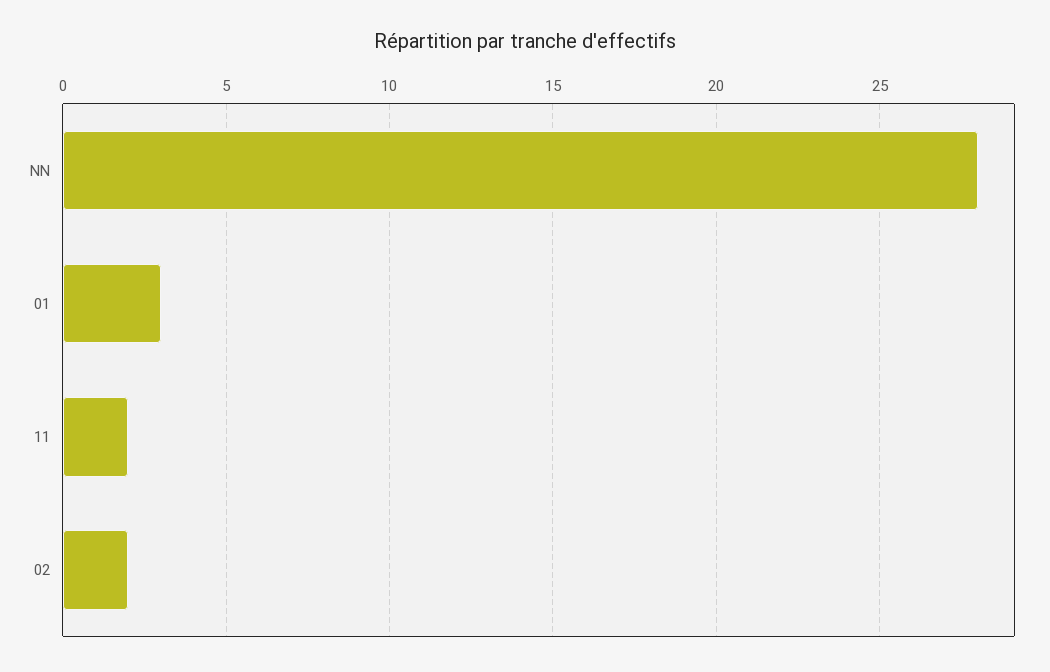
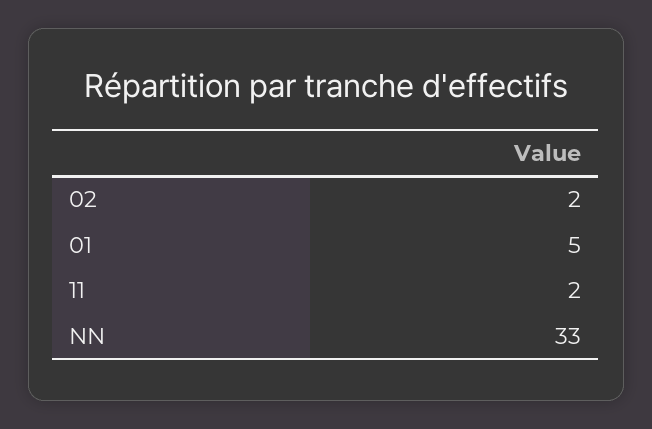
  {
-   "NN": 28,
+   "NN": 33,
-   "01": 3,
+   "01": 5,
    "11": 2,
    "02": 2
  }

